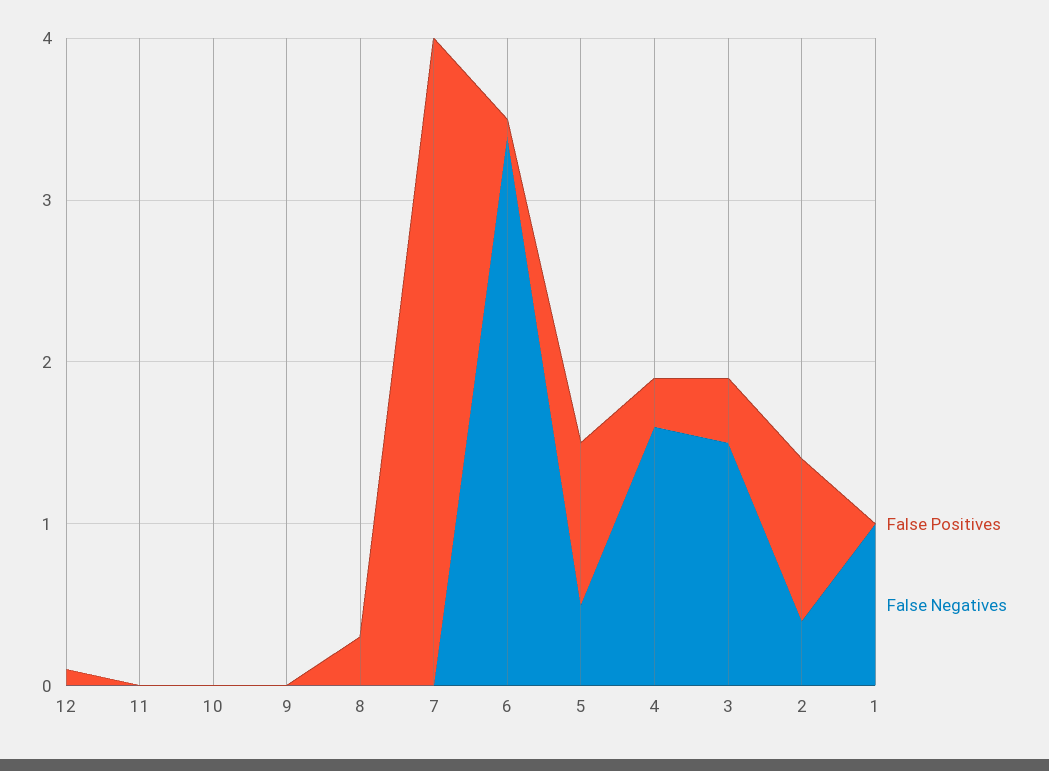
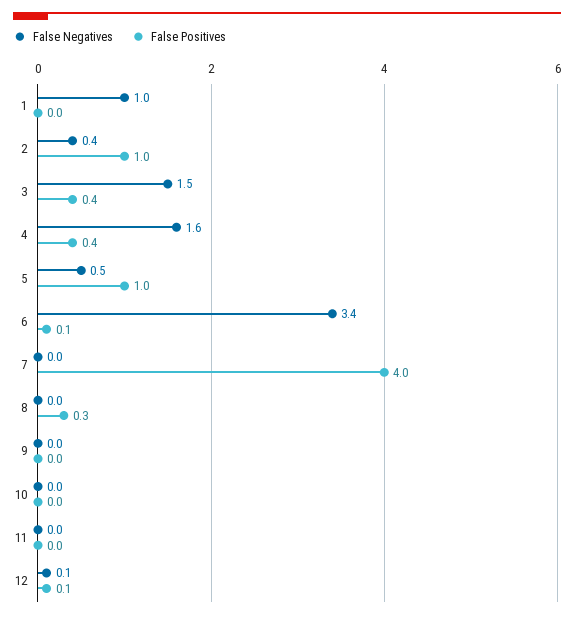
  {
    "False Positives": {
      "12": 0.1,
      "11": 0,
      "10": 0,
      "9": 0,
      "8": 0.3,
      "7": 4,
      "6": 0.1,
      "5": 1,
-     "4": 0.3,
+     "4": 0.4,
      "3": 0.4,
      "2": 1,
      "1": 0
    },
    "False Negatives": {
-     "12": 0,
+     "12": 0.1,
      "11": 0,
      "10": 0,
      "9": 0,
      "8": 0,
      "7": 0,
      "6": 3.4,
      "5": 0.5,
      "4": 1.6,
      "3": 1.5,
      "2": 0.4,
      "1": 1
    }
  }

